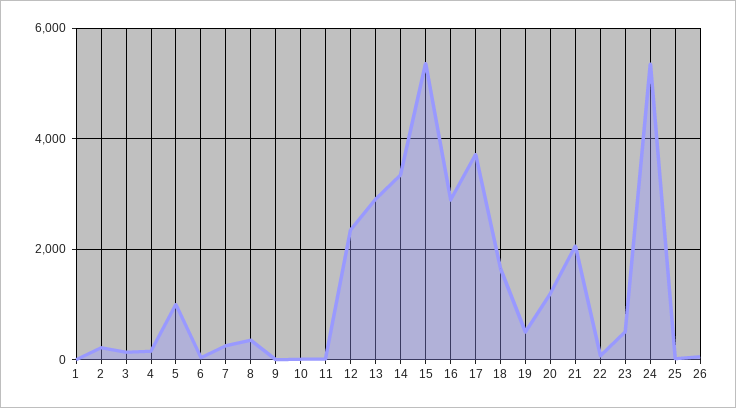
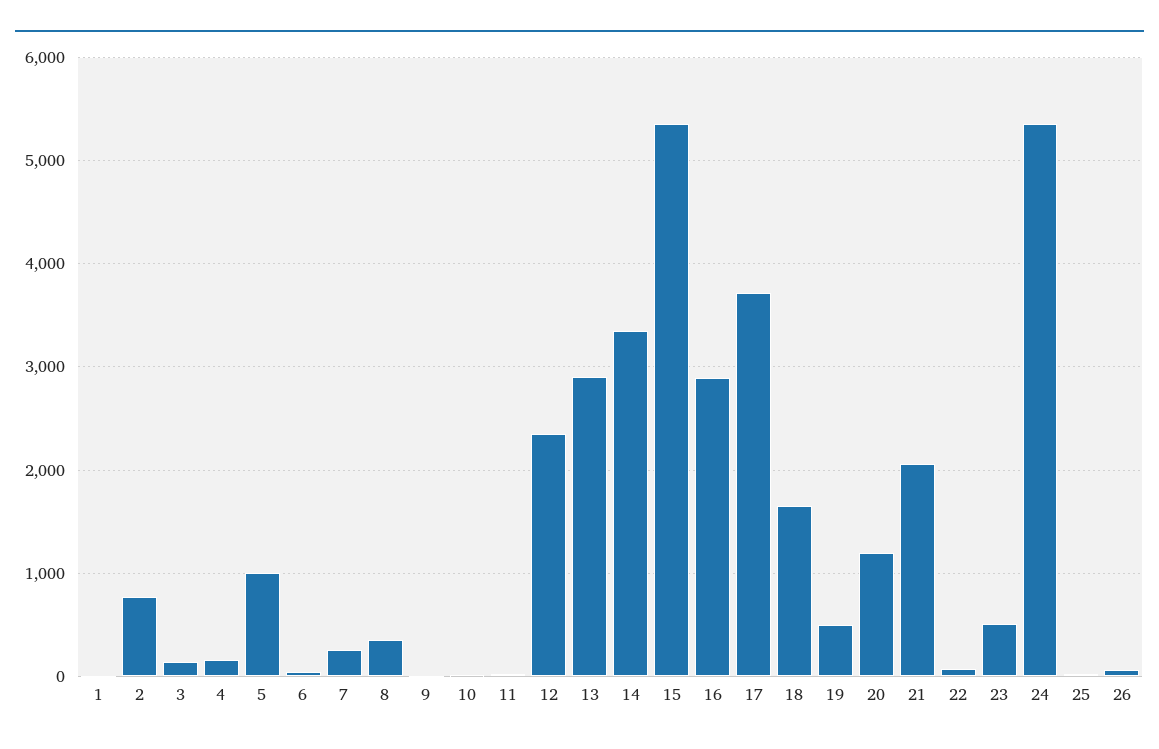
  {
    "1": 0,
-   "2": 200,
+   "2": 800,
    "3": 100,
    "4": 200,
    "5": 1000,
    "6": 0,
    "7": 300,
    "8": 400,
    "9": 0,
    "10": 0,
    "11": 0,
    "12": 2400,
    "13": 2900,
    "14": 3300,
    "15": 5400,
    "16": 2900,
    "17": 3700,
    "18": 1700,
    "19": 500,
    "20": 1200,
    "21": 2100,
    "22": 100,
    "23": 500,
    "24": 5400,
    "25": 0,
    "26": 100
  }

